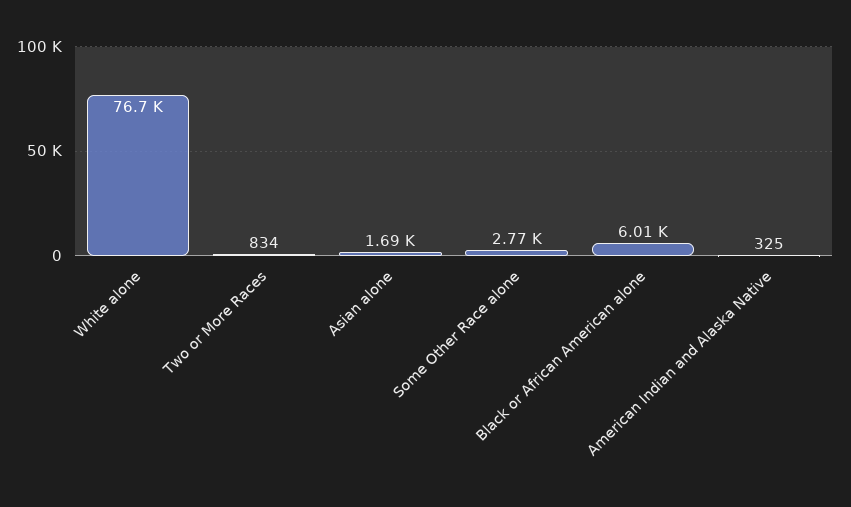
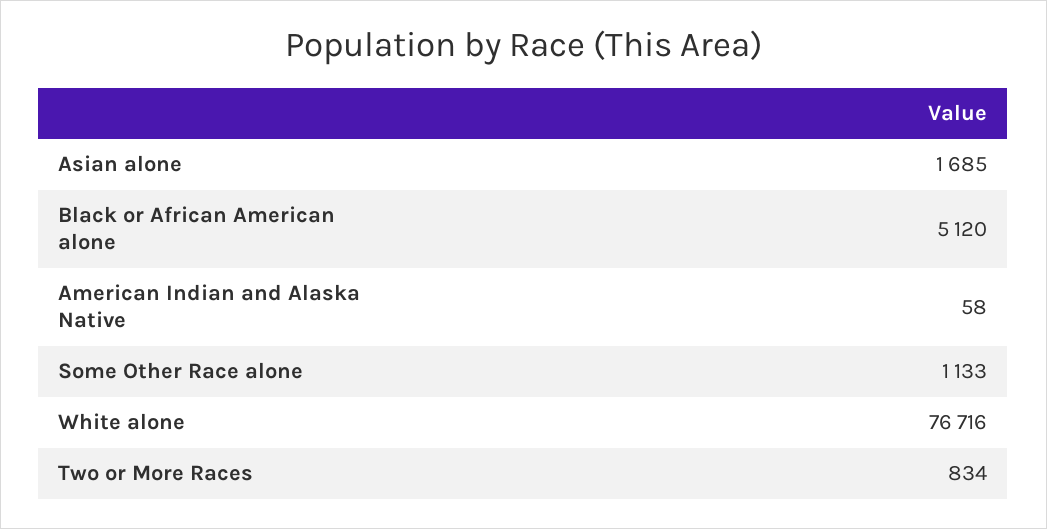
  {
    "White alone": 76716,
    "Two or More Races": 834,
    "Asian alone": 1685,
-   "Some Other Race alone": 2770,
+   "Some Other Race alone": 1133,
-   "Black or African American alone": 6010,
+   "Black or African American alone": 5120,
-   "American Indian and Alaska Native": 325
+   "American Indian and Alaska Native": 58
  }

